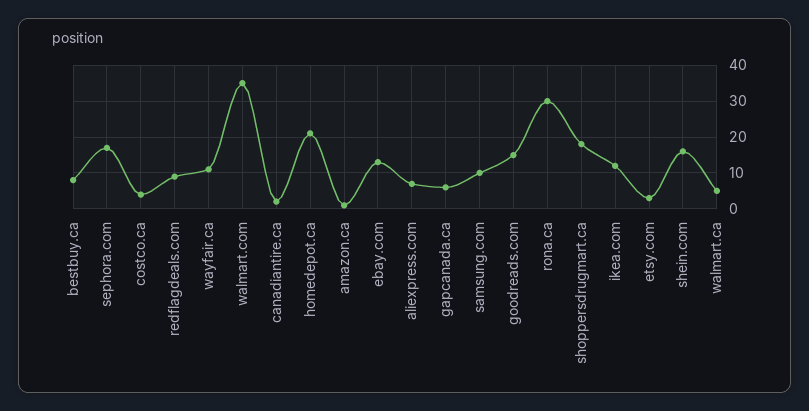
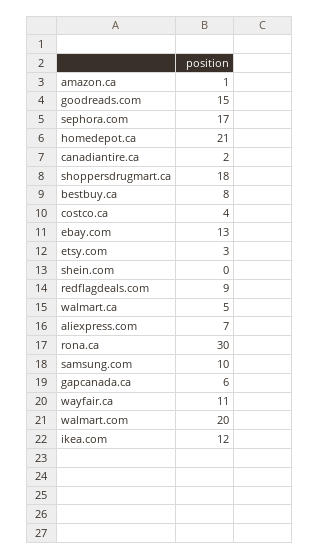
  {
    "bestbuy.ca": 8,
    "sephora.com": 17,
    "costco.ca": 4,
    "redflagdeals.com": 9,
    "wayfair.ca": 11,
-   "walmart.com": 35,
+   "walmart.com": 20,
    "canadiantire.ca": 2,
    "homedepot.ca": 21,
    "amazon.ca": 1,
    "ebay.com": 13,
    "aliexpress.com": 7,
    "gapcanada.ca": 6,
    "samsung.com": 10,
    "goodreads.com": 15,
    "rona.ca": 30,
    "shoppersdrugmart.ca": 18,
    "ikea.com": 12,
    "etsy.com": 3,
-   "shein.com": 15,
+   "shein.com": 0,
    "walmart.ca": 5
  }

